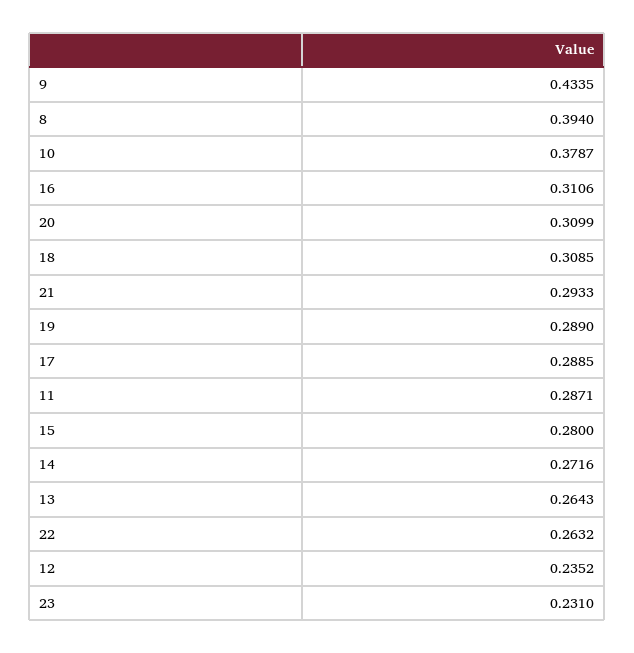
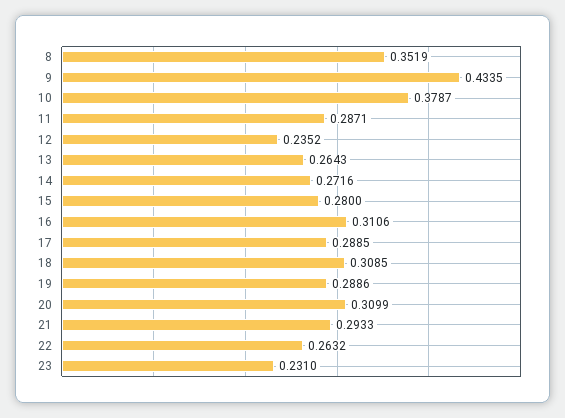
  {
    "9": 0.4335,
-   "8": 0.394,
+   "8": 0.3519,
    "10": 0.3787,
    "16": 0.3106,
    "20": 0.3099,
    "18": 0.3085,
    "21": 0.2933,
-   "19": 0.289,
+   "19": 0.2886,
    "17": 0.2885,
    "11": 0.2871,
    "15": 0.28,
    "14": 0.2716,
    "13": 0.2643,
    "22": 0.2632,
    "12": 0.2352,
    "23": 0.231
  }

